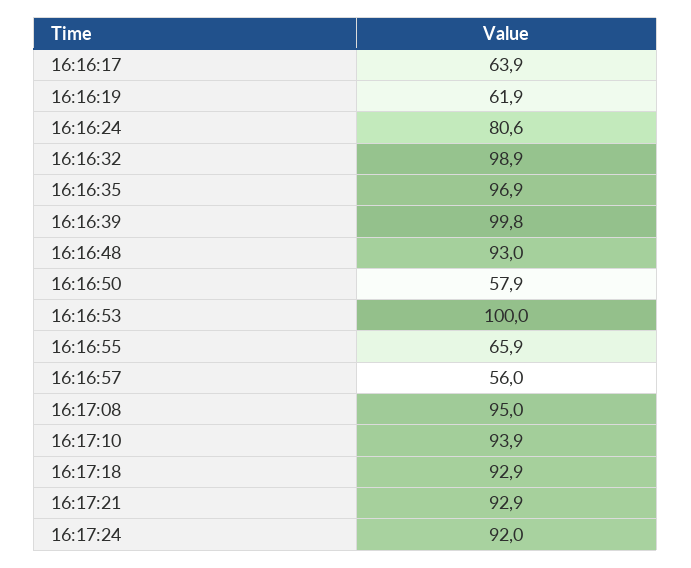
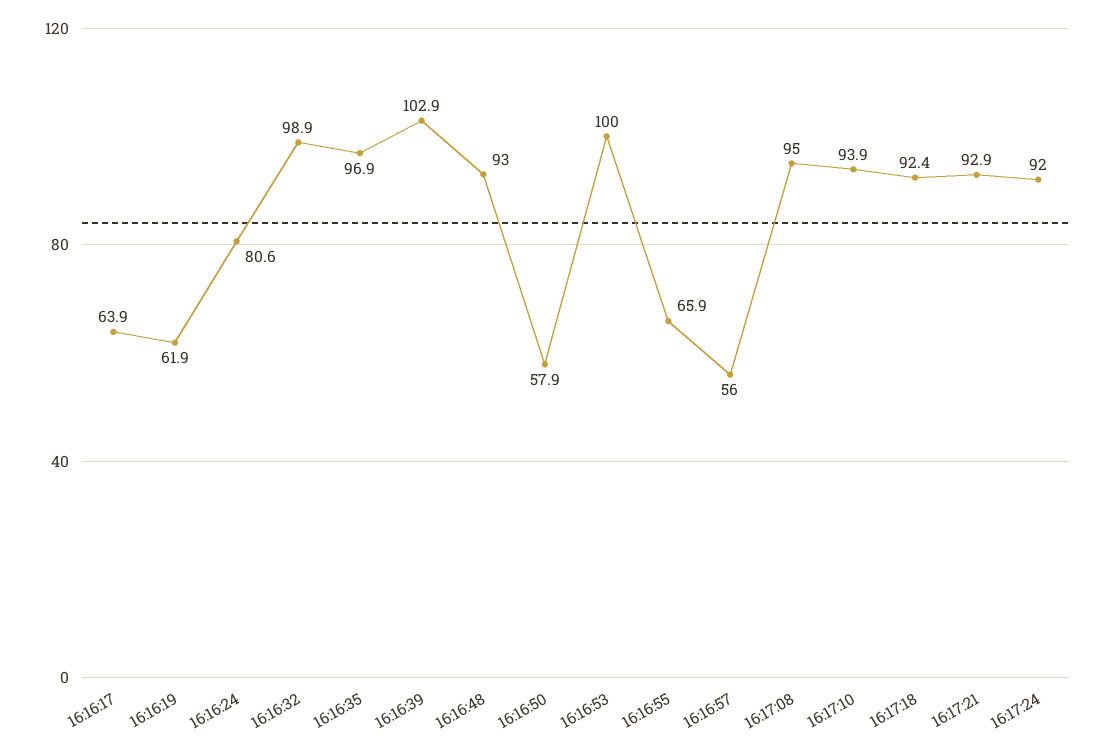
  {
    "16:16:17": 63.9,
    "16:16:19": 61.9,
    "16:16:24": 80.6,
    "16:16:32": 98.9,
    "16:16:35": 96.9,
-   "16:16:39": 99.8,
+   "16:16:39": 102.9,
    "16:16:48": 93,
    "16:16:50": 57.9,
    "16:16:53": 100,
    "16:16:55": 65.9,
    "16:16:57": 56,
    "16:17:08": 95,
    "16:17:10": 93.9,
-   "16:17:18": 92.9,
+   "16:17:18": 92.4,
    "16:17:21": 92.9,
    "16:17:24": 92
  }

